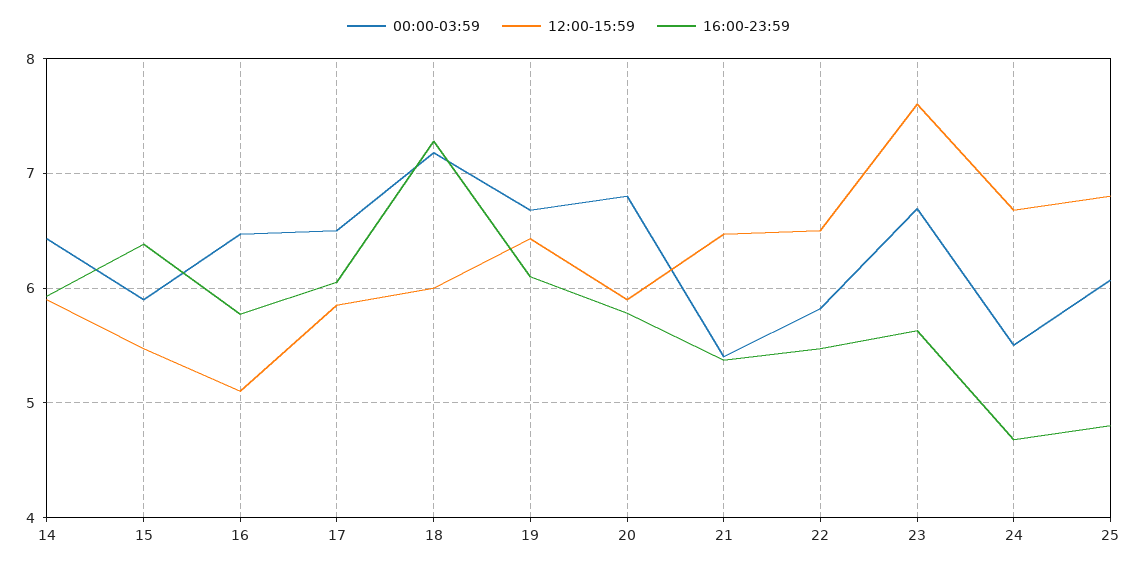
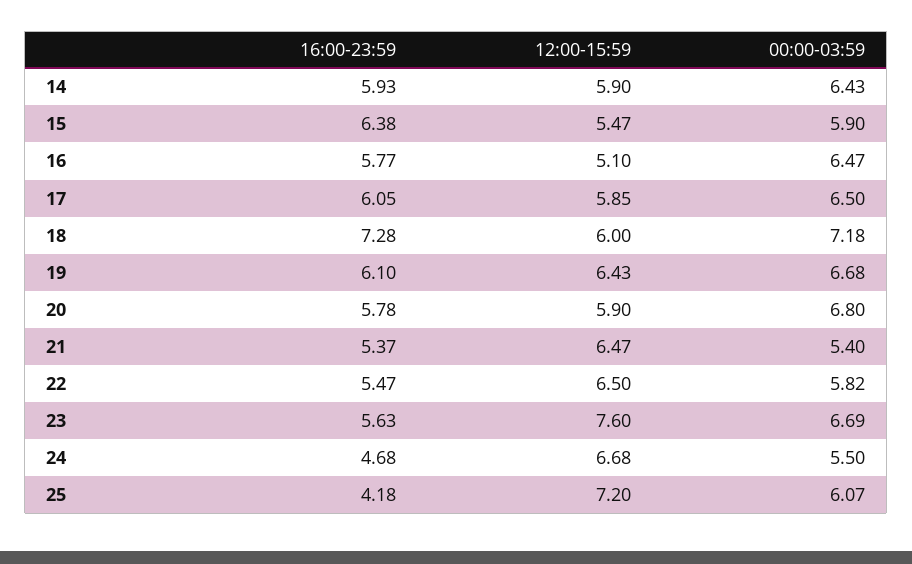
  {
    "00:00-03:59": {
      "14": 6.43,
      "15": 5.9,
      "16": 6.47,
      "17": 6.5,
      "18": 7.18,
      "19": 6.68,
      "20": 6.8,
      "21": 5.4,
      "22": 5.82,
      "23": 6.69,
      "24": 5.5,
      "25": 6.07
    },
    "12:00-15:59": {
      "14": 5.9,
      "15": 5.47,
      "16": 5.1,
      "17": 5.85,
      "18": 6,
      "19": 6.43,
      "20": 5.9,
      "21": 6.47,
      "22": 6.5,
      "23": 7.6,
      "24": 6.68,
-     "25": 6.8
+     "25": 7.2
    },
    "16:00-23:59": {
      "14": 5.93,
      "15": 6.38,
      "16": 5.77,
      "17": 6.05,
      "18": 7.28,
      "19": 6.1,
      "20": 5.78,
      "21": 5.37,
      "22": 5.47,
      "23": 5.63,
      "24": 4.68,
-     "25": 4.8
+     "25": 4.18
    }
  }

